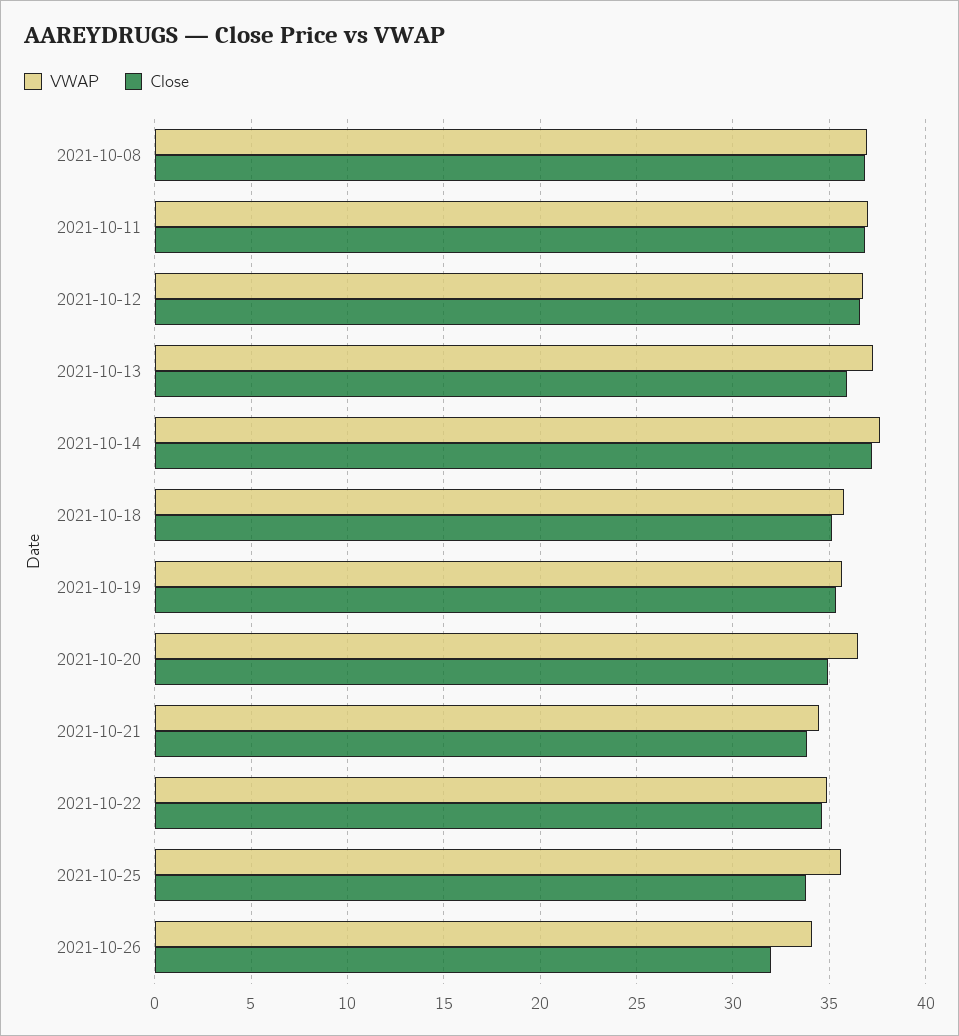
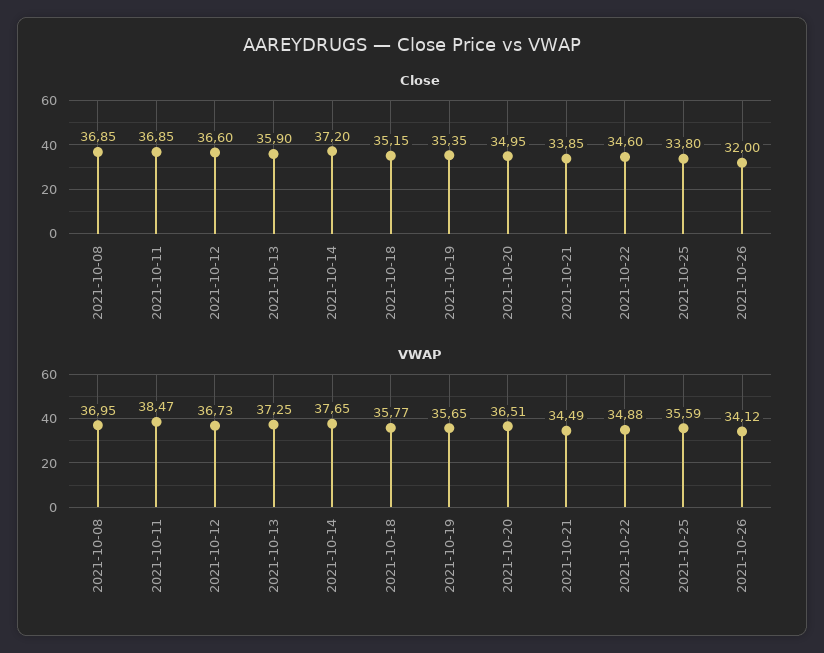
  {
    "VWAP": {
      "2021-10-08": 36.95,
-     "2021-10-11": 37,
+     "2021-10-11": 38.47,
      "2021-10-12": 36.73,
      "2021-10-13": 37.25,
      "2021-10-14": 37.65,
      "2021-10-18": 35.77,
      "2021-10-19": 35.65,
      "2021-10-20": 36.51,
      "2021-10-21": 34.49,
      "2021-10-22": 34.88,
      "2021-10-25": 35.59,
      "2021-10-26": 34.12
    },
    "Close": {
      "2021-10-08": 36.85,
      "2021-10-11": 36.85,
      "2021-10-12": 36.6,
      "2021-10-13": 35.9,
      "2021-10-14": 37.2,
      "2021-10-18": 35.15,
      "2021-10-19": 35.35,
      "2021-10-20": 34.95,
      "2021-10-21": 33.85,
      "2021-10-22": 34.6,
      "2021-10-25": 33.8,
      "2021-10-26": 32
    }
  }

